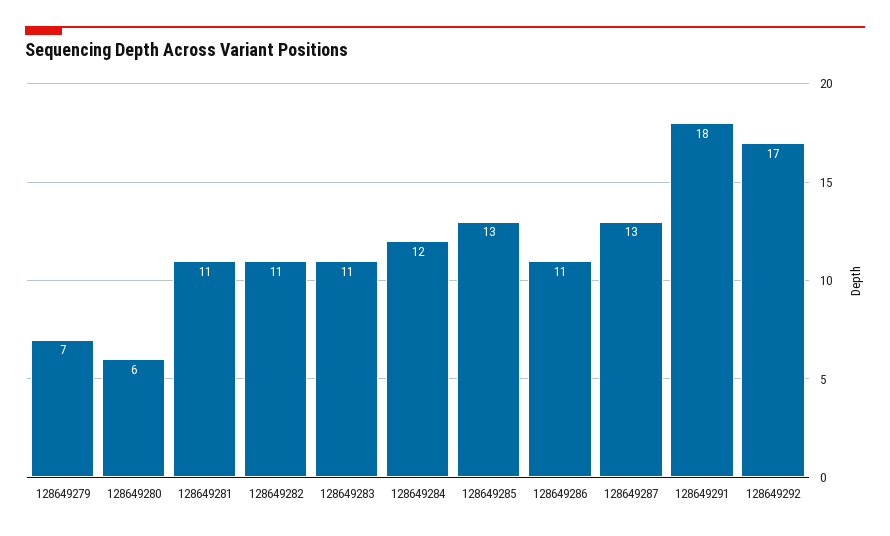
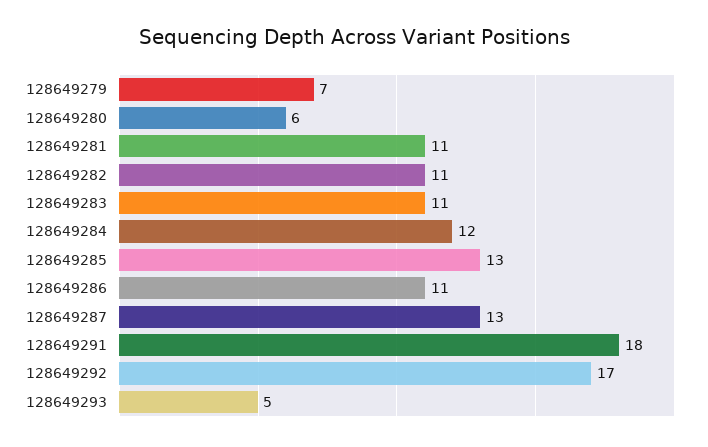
  {
    "128649279": 7,
    "128649280": 6,
    "128649281": 11,
    "128649282": 11,
    "128649283": 11,
    "128649284": 12,
    "128649285": 13,
    "128649286": 11,
    "128649287": 13,
    "128649291": 18,
-   "128649292": 17
+   "128649292": 17,
+   "128649293": 5
  }

